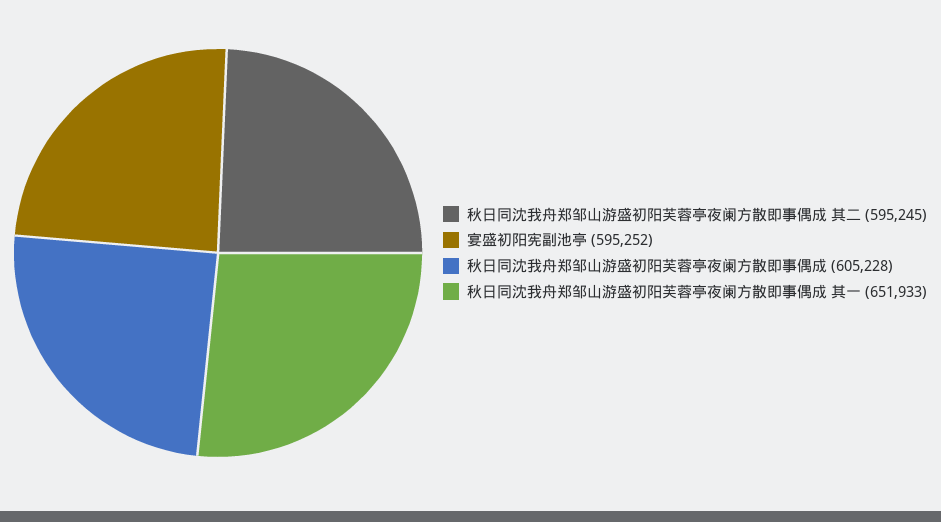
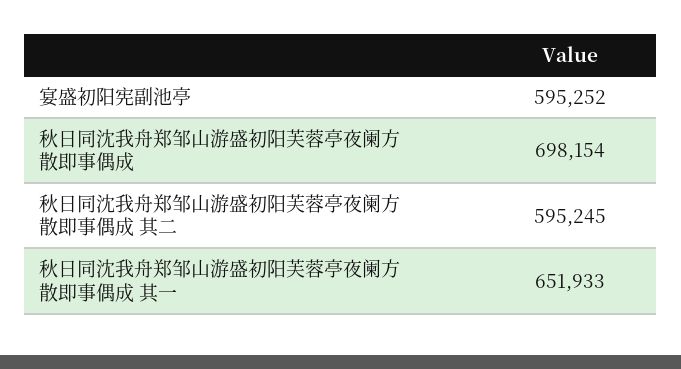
  {
    "秋日同沈我舟郑邹山游盛初阳芙蓉亭夜阑方散即事偶成 其二": 595245,
    "宴盛初阳宪副池亭": 595252,
-   "秋日同沈我舟郑邹山游盛初阳芙蓉亭夜阑方散即事偶成": 605228,
+   "秋日同沈我舟郑邹山游盛初阳芙蓉亭夜阑方散即事偶成": 698154,
    "秋日同沈我舟郑邹山游盛初阳芙蓉亭夜阑方散即事偶成 其一": 651933
  }

